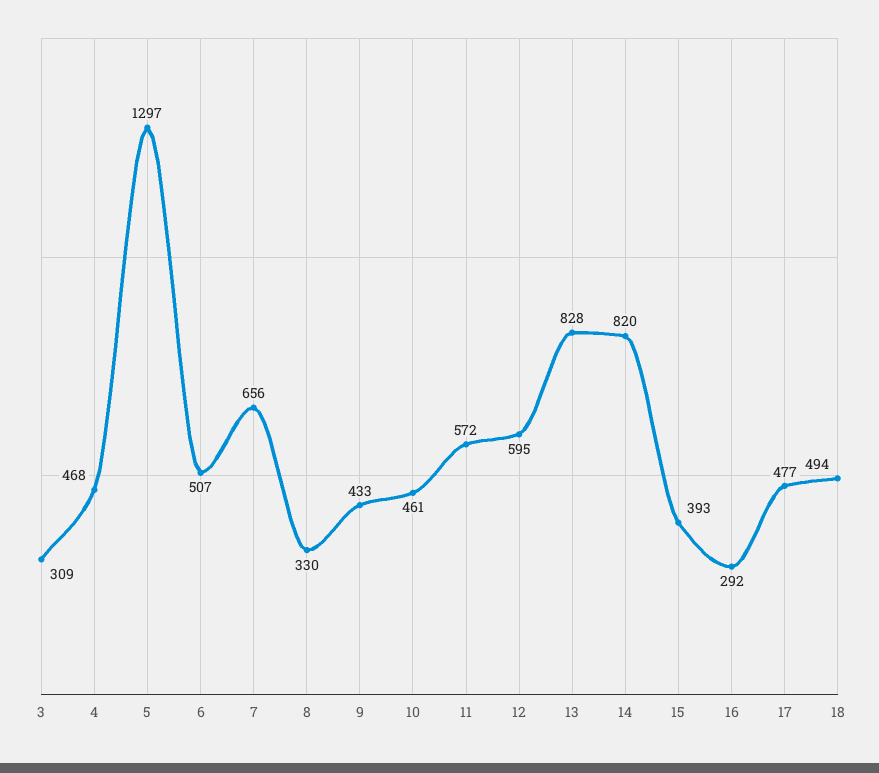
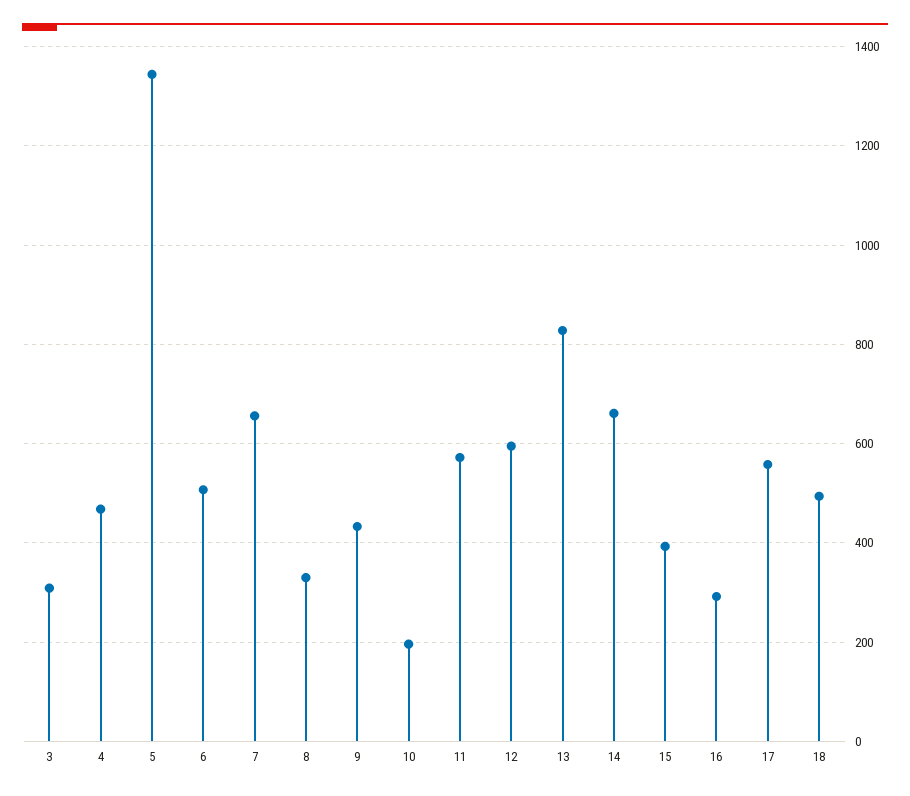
  {
    "3": 309,
    "4": 468,
-   "5": 1297,
+   "5": 1340,
    "6": 507,
    "7": 656,
    "8": 330,
    "9": 433,
-   "10": 461,
+   "10": 200,
    "11": 572,
    "12": 595,
    "13": 828,
-   "14": 820,
+   "14": 660,
    "15": 393,
    "16": 292,
-   "17": 477,
+   "17": 560,
    "18": 494
  }

